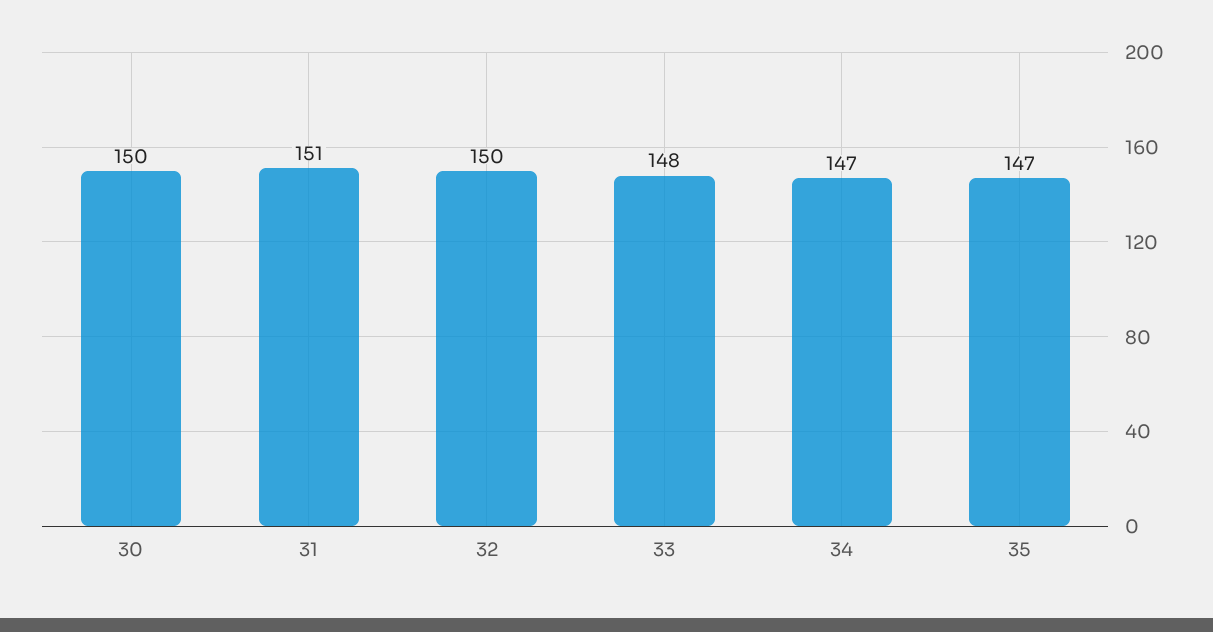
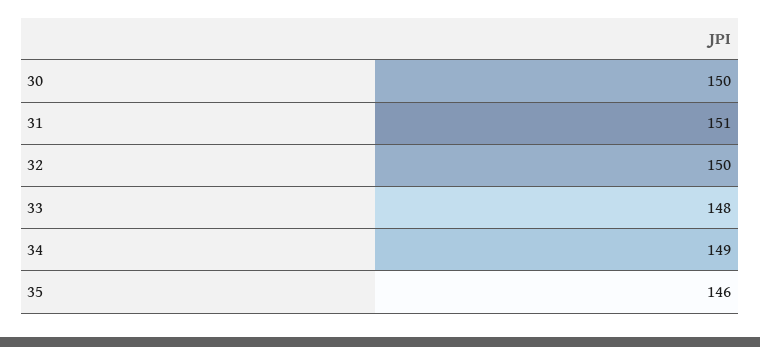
  {
    "30": 150,
    "31": 151,
    "32": 150,
    "33": 148,
-   "34": 147,
+   "34": 149,
-   "35": 147
+   "35": 146
  }

